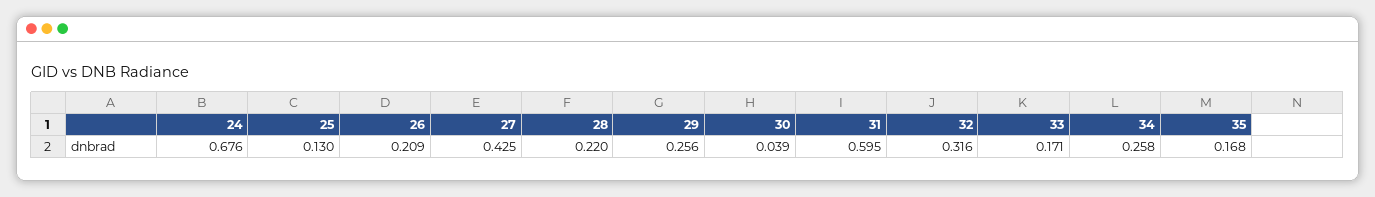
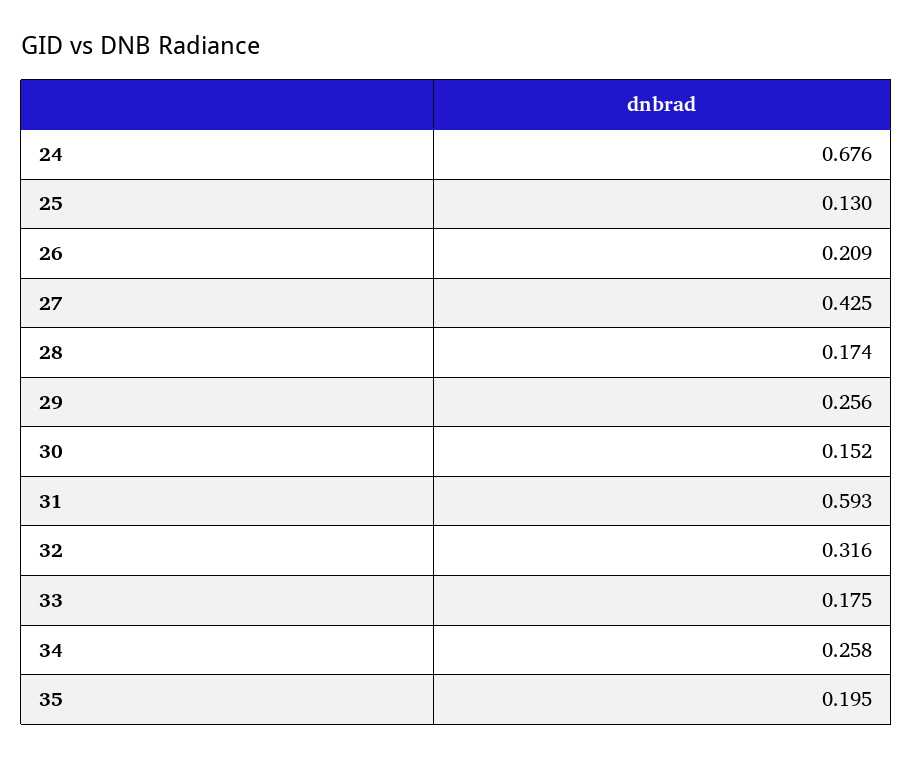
  {
    "24": 0.676,
    "25": 0.13,
    "26": 0.209,
    "27": 0.425,
-   "28": 0.22,
+   "28": 0.174,
    "29": 0.256,
-   "30": 0.039,
+   "30": 0.152,
-   "31": 0.595,
+   "31": 0.593,
    "32": 0.316,
-   "33": 0.171,
+   "33": 0.175,
    "34": 0.258,
-   "35": 0.168
+   "35": 0.195
  }

